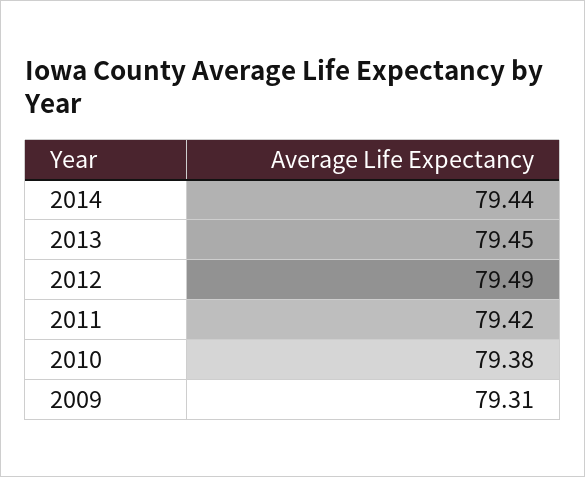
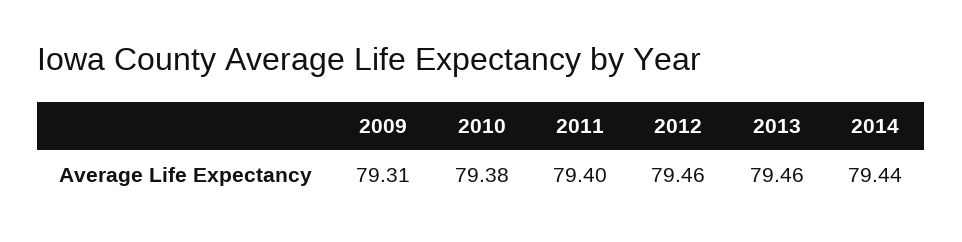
  {
    "2014": 79.44,
-   "2013": 79.45,
+   "2013": 79.46,
-   "2012": 79.49,
+   "2012": 79.46,
-   "2011": 79.42,
+   "2011": 79.4,
    "2010": 79.38,
    "2009": 79.31
  }

